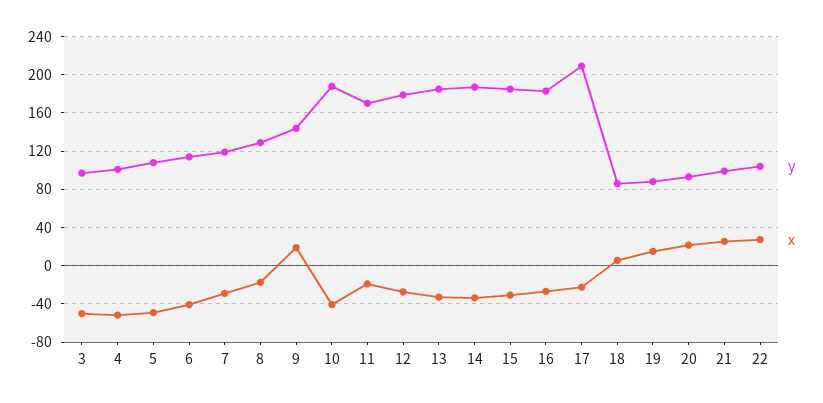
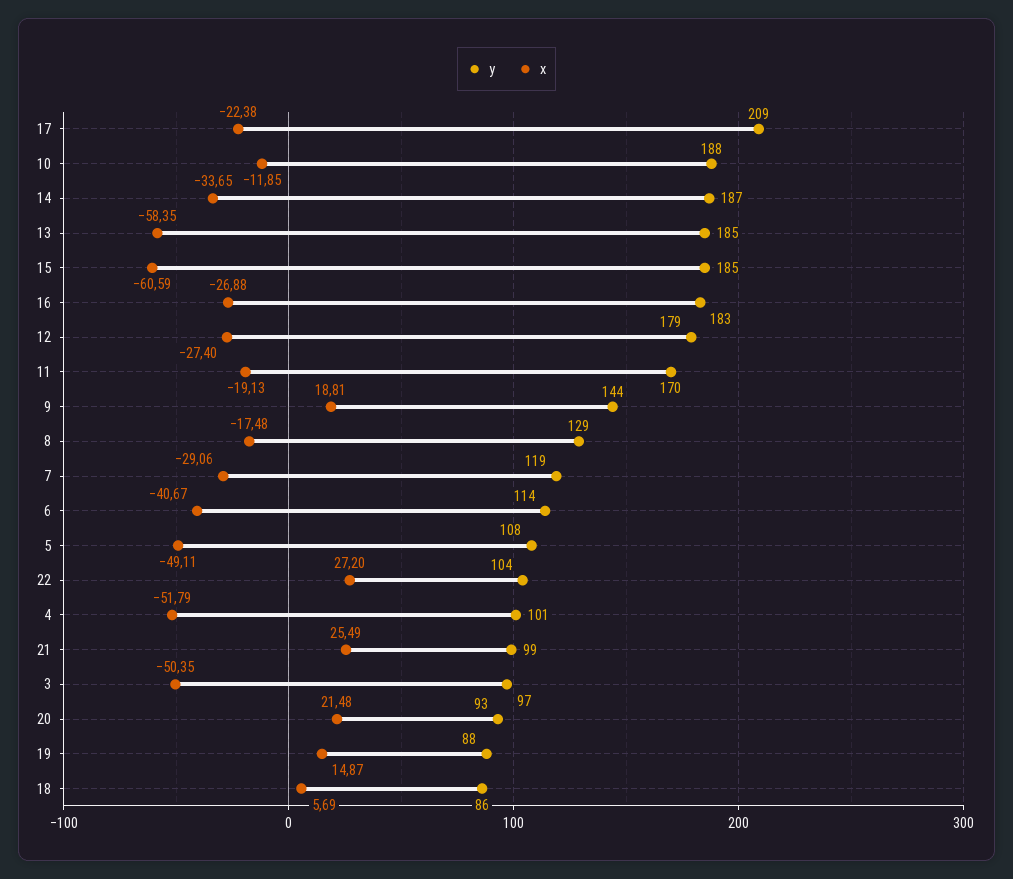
  {
    "y": {
      "3": 97,
      "4": 101,
      "5": 108,
      "6": 114,
      "7": 119,
      "8": 129,
      "9": 144,
      "10": 188,
      "11": 170,
      "12": 179,
      "13": 185,
      "14": 187,
      "15": 185,
      "16": 183,
      "17": 209,
      "18": 86,
      "19": 88,
      "20": 93,
      "21": 99,
      "22": 104
    },
    "x": {
      "3": -50.35,
      "4": -51.79,
      "5": -49.11,
      "6": -40.67,
      "7": -29.06,
      "8": -17.48,
      "9": 18.81,
-     "10": -40,
+     "10": -11.85,
      "11": -19.13,
      "12": -27.4,
-     "13": -30,
+     "13": -58.35,
      "14": -33.65,
-     "15": -30,
+     "15": -60.59,
      "16": -26.88,
      "17": -22.38,
      "18": 5.69,
      "19": 14.87,
      "20": 21.48,
      "21": 25.49,
      "22": 27.2
    }
  }

